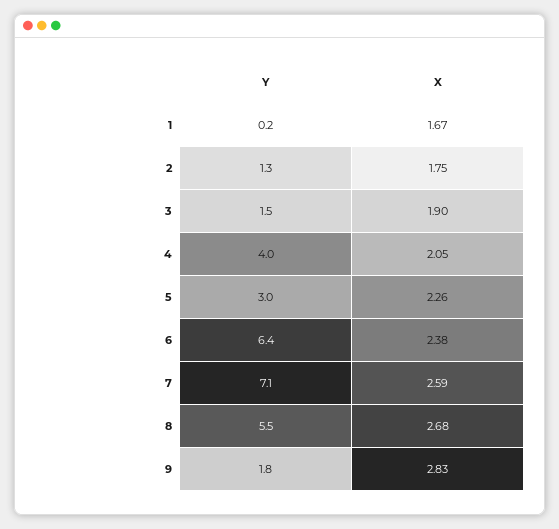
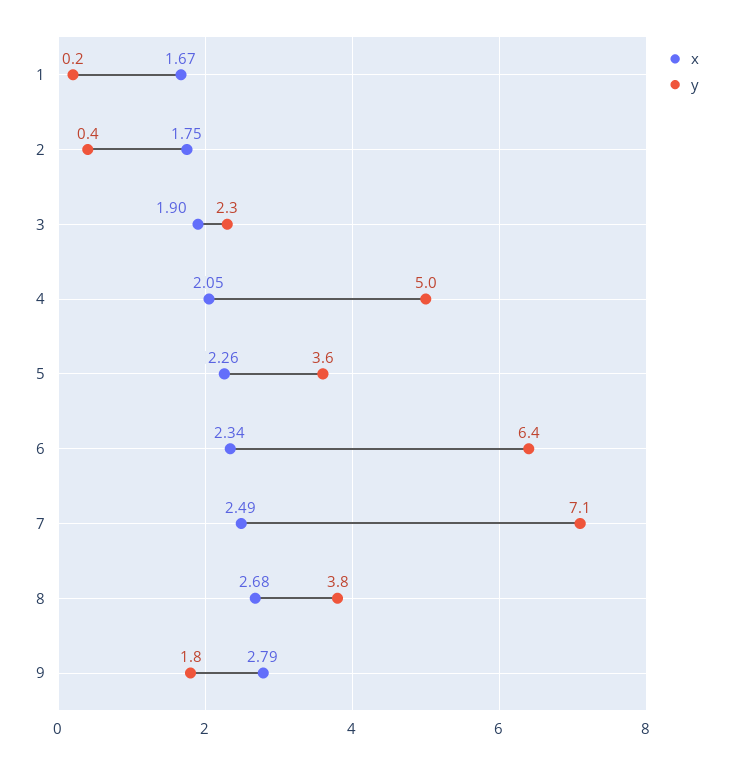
  {
    "Y": {
      "1": 0.2,
-     "2": 1.3,
+     "2": 0.4,
-     "3": 1.5,
+     "3": 2.3,
-     "4": 4,
+     "4": 5,
-     "5": 3,
+     "5": 3.6,
      "6": 6.4,
      "7": 7.1,
-     "8": 5.5,
+     "8": 3.8,
      "9": 1.8
    },
    "X": {
      "1": 1.67,
      "2": 1.75,
      "3": 1.9,
      "4": 2.05,
      "5": 2.26,
-     "6": 2.38,
+     "6": 2.34,
-     "7": 2.59,
+     "7": 2.49,
      "8": 2.68,
-     "9": 2.83
+     "9": 2.79
    }
  }

